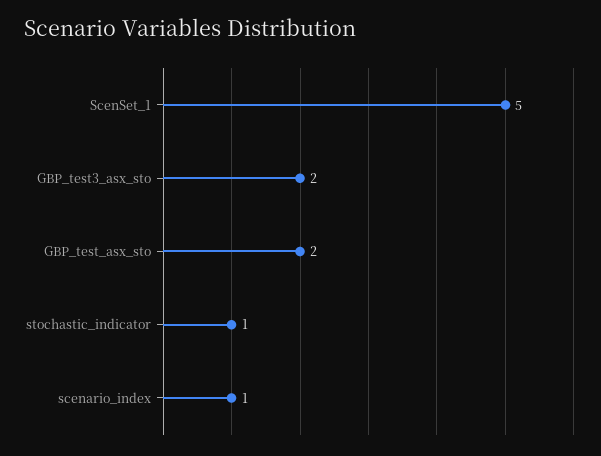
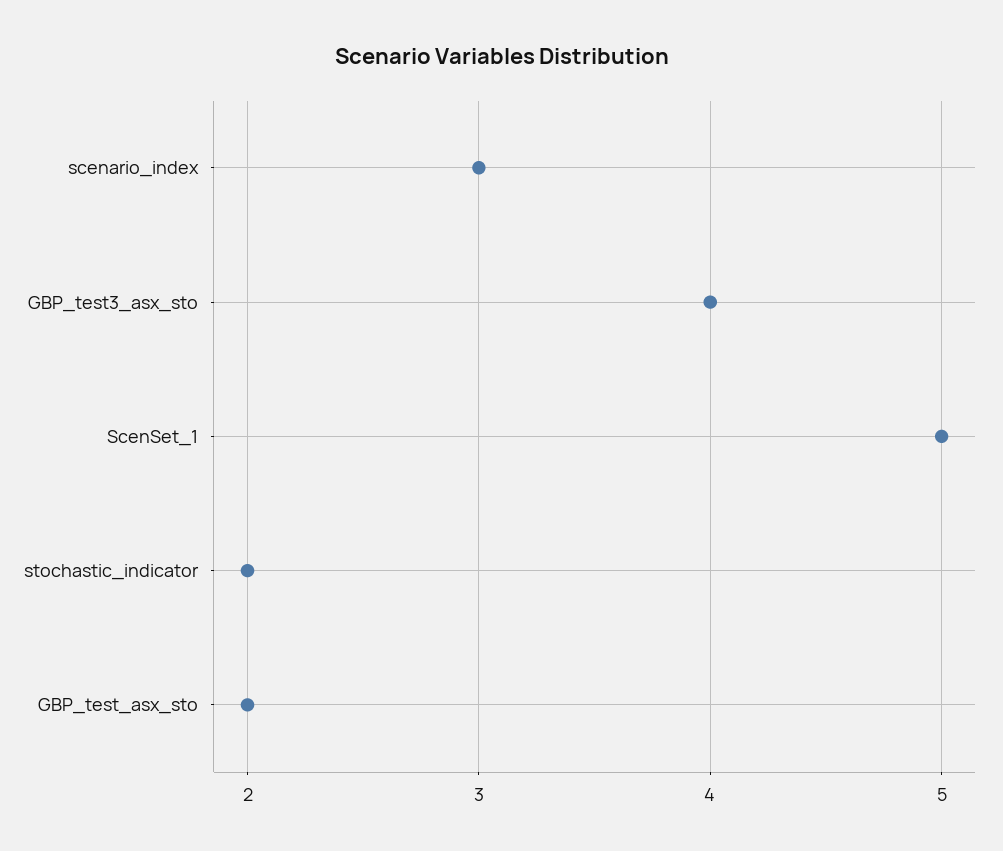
  {
    "ScenSet_1": 5,
-   "GBP_test3_asx_sto": 2,
+   "GBP_test3_asx_sto": 4,
    "GBP_test_asx_sto": 2,
-   "stochastic_indicator": 1,
+   "stochastic_indicator": 2,
-   "scenario_index": 1
+   "scenario_index": 3
  }

